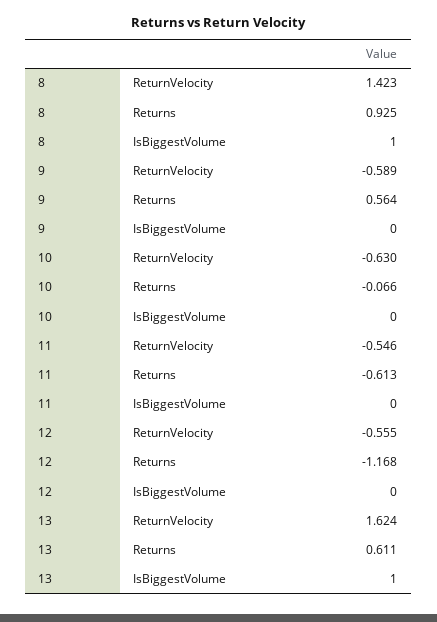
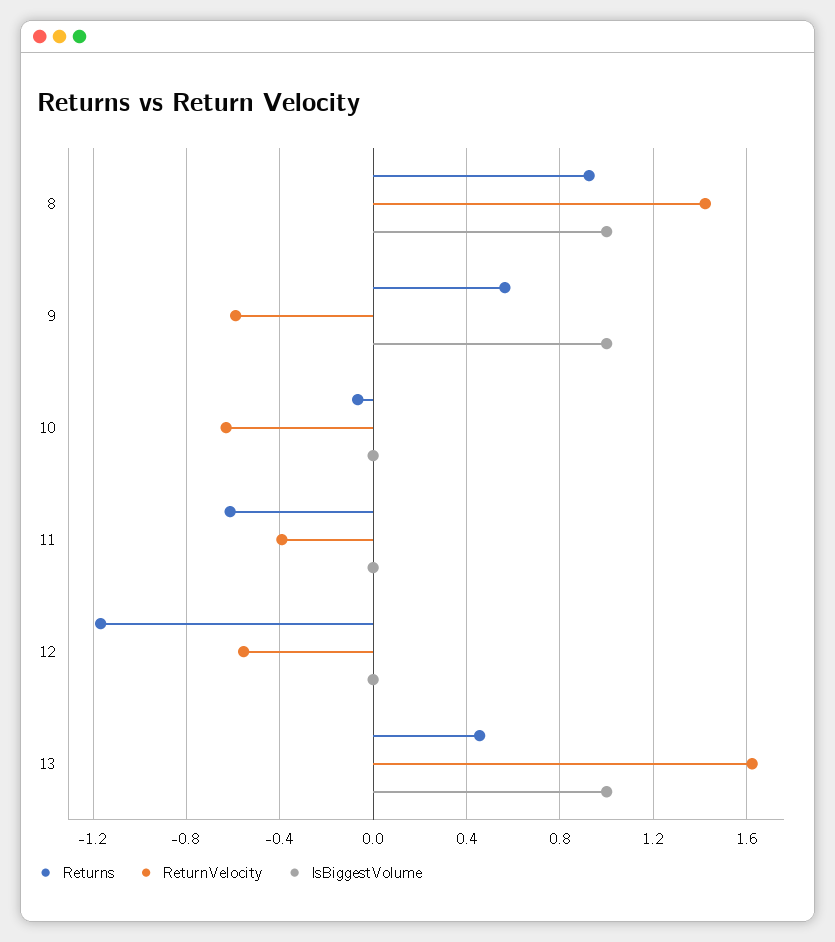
  {
    "ReturnVelocity": {
      "8": 1.423,
      "9": -0.589,
      "10": -0.63,
-     "11": -0.546,
+     "11": -0.4,
      "12": -0.555,
      "13": 1.624
    },
    "Returns": {
      "8": 0.925,
      "9": 0.564,
      "10": -0.066,
      "11": -0.613,
      "12": -1.168,
-     "13": 0.611
+     "13": 0.45
    },
    "IsBiggestVolume": {
      "8": 1,
-     "9": 0,
+     "9": 1,
      "10": 0,
      "11": 0,
      "12": 0,
      "13": 1
    }
  }

